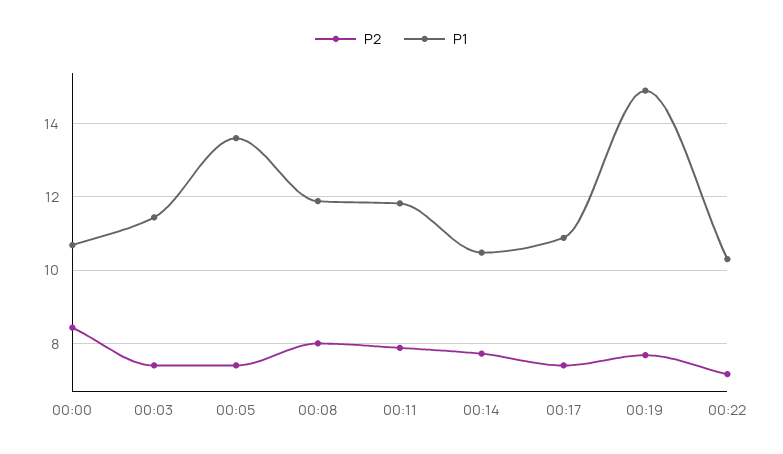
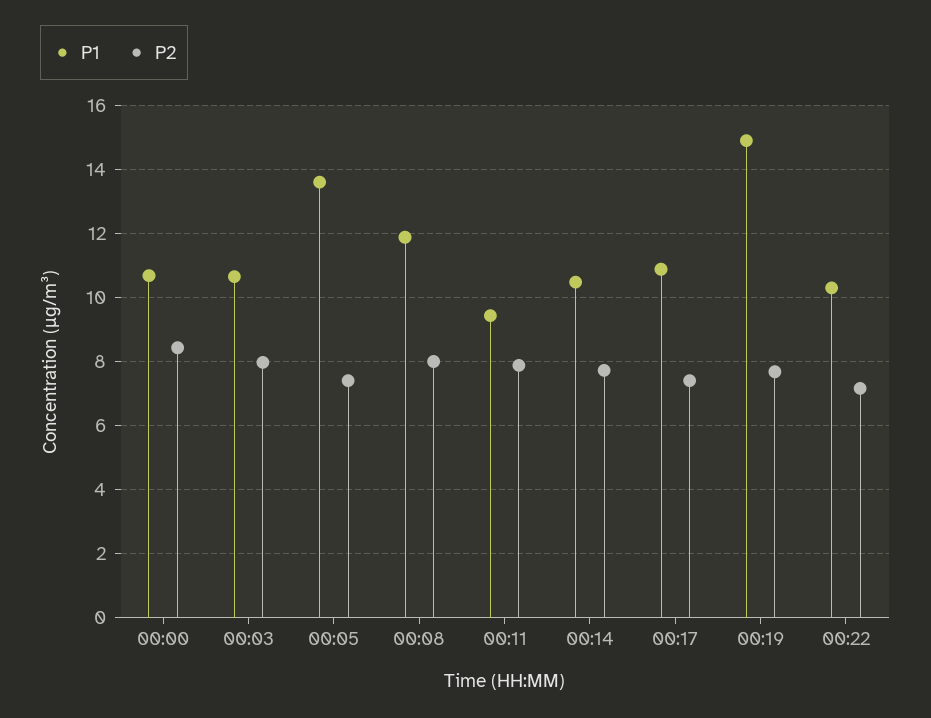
  {
    "P2": {
      "00:00": 8.4,
-     "00:03": 7.4,
+     "00:03": 8,
      "00:05": 7.4,
      "00:08": 8,
      "00:11": 7.8,
      "00:14": 7.8,
      "00:17": 7.4,
      "00:19": 7.6,
      "00:22": 7.2
    },
    "P1": {
      "00:00": 10.6,
-     "00:03": 11.4,
+     "00:03": 10.6,
      "00:05": 13.6,
      "00:08": 11.8,
-     "00:11": 11.8,
+     "00:11": 9.4,
      "00:14": 10.4,
      "00:17": 10.8,
      "00:19": 15,
      "00:22": 10.4
    }
  }

